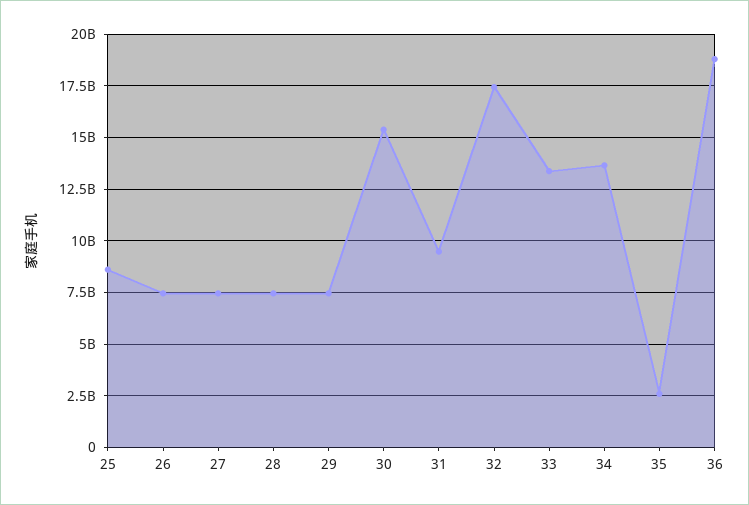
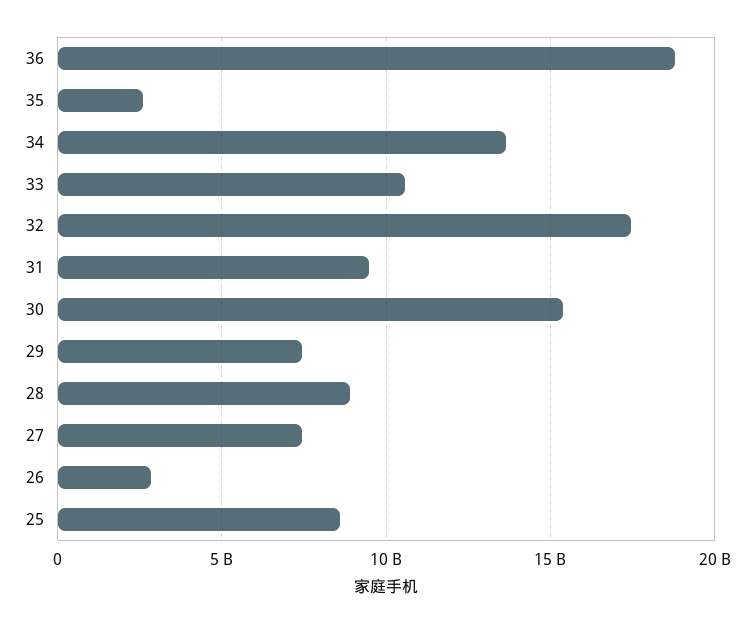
  {
    "25": 8500000000,
-   "26": 7500000000,
+   "26": 3000000000,
    "27": 7500000000,
-   "28": 7500000000,
+   "28": 9000000000,
    "29": 7500000000,
    "30": 15500000000,
    "31": 9500000000,
    "32": 17500000000,
-   "33": 13500000000,
+   "33": 10500000000,
    "34": 13500000000,
    "35": 2500000000,
    "36": 19000000000
  }

